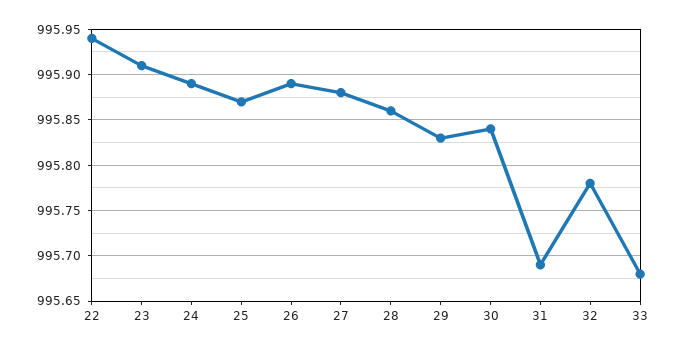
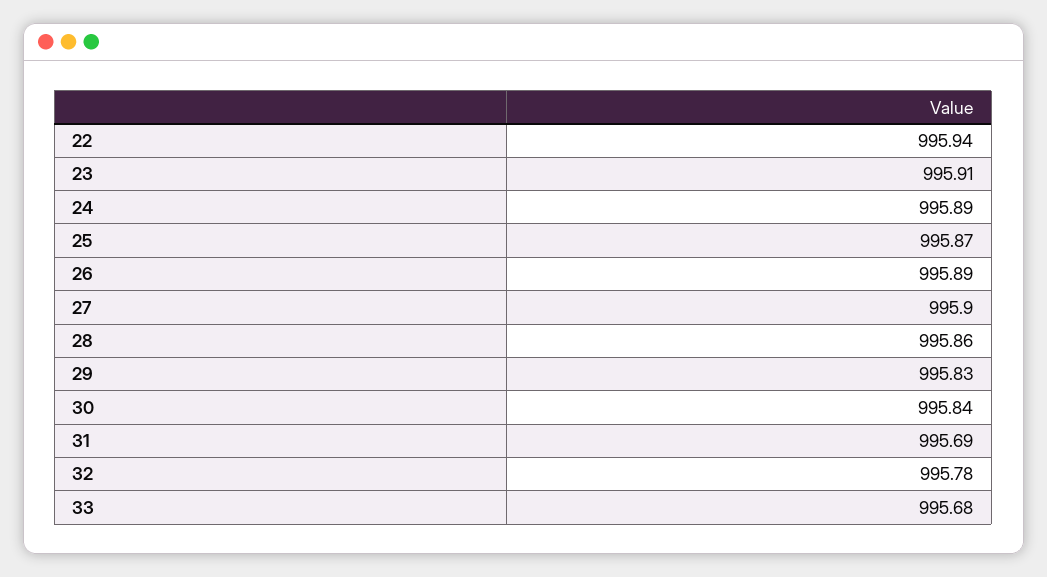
  {
    "22": 995.94,
    "23": 995.91,
    "24": 995.89,
    "25": 995.87,
    "26": 995.89,
-   "27": 995.88,
+   "27": 995.9,
    "28": 995.86,
    "29": 995.83,
    "30": 995.84,
    "31": 995.69,
    "32": 995.78,
    "33": 995.68
  }

